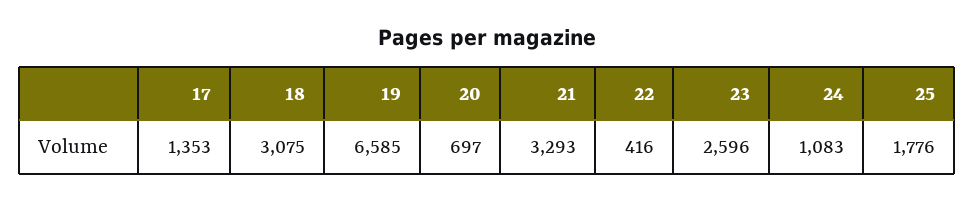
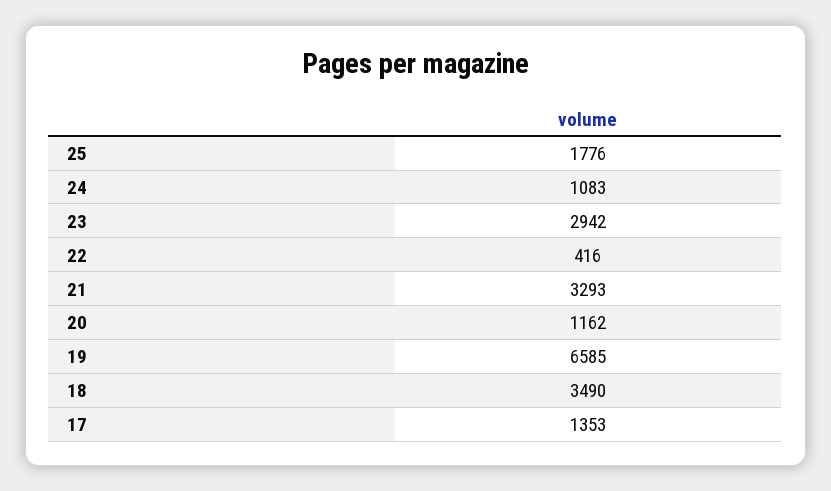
  {
    "17": 1353,
-   "18": 3075,
+   "18": 3490,
    "19": 6585,
-   "20": 697,
+   "20": 1162,
    "21": 3293,
    "22": 416,
-   "23": 2596,
+   "23": 2942,
    "24": 1083,
    "25": 1776
  }

